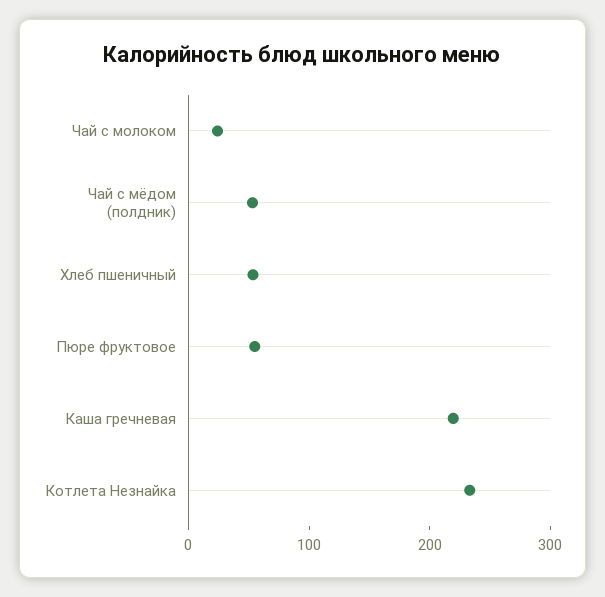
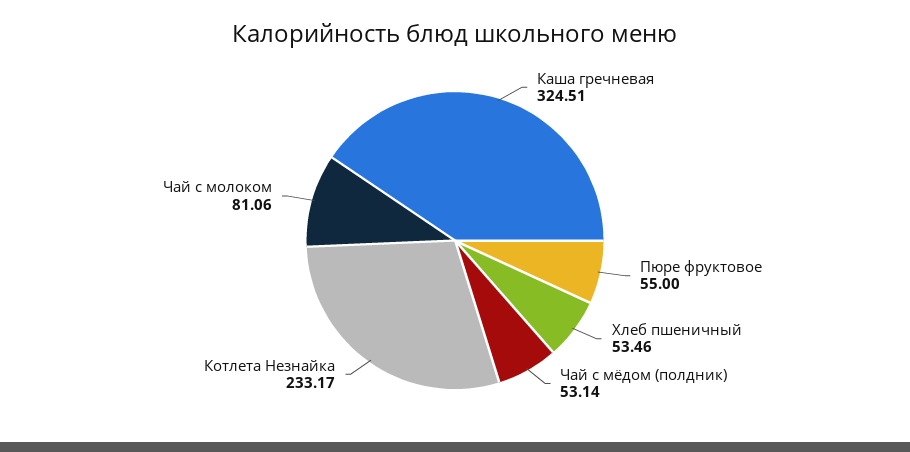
  {
-   "Чай с молоком": 20,
+   "Чай с молоком": 81.06,
    "Чай с мёдом (полдник)": 53.14,
    "Хлеб пшеничный": 53.46,
    "Пюре фруктовое": 55,
-   "Каша гречневая": 220,
+   "Каша гречневая": 324.51,
    "Котлета Незнайка": 233.17
  }

